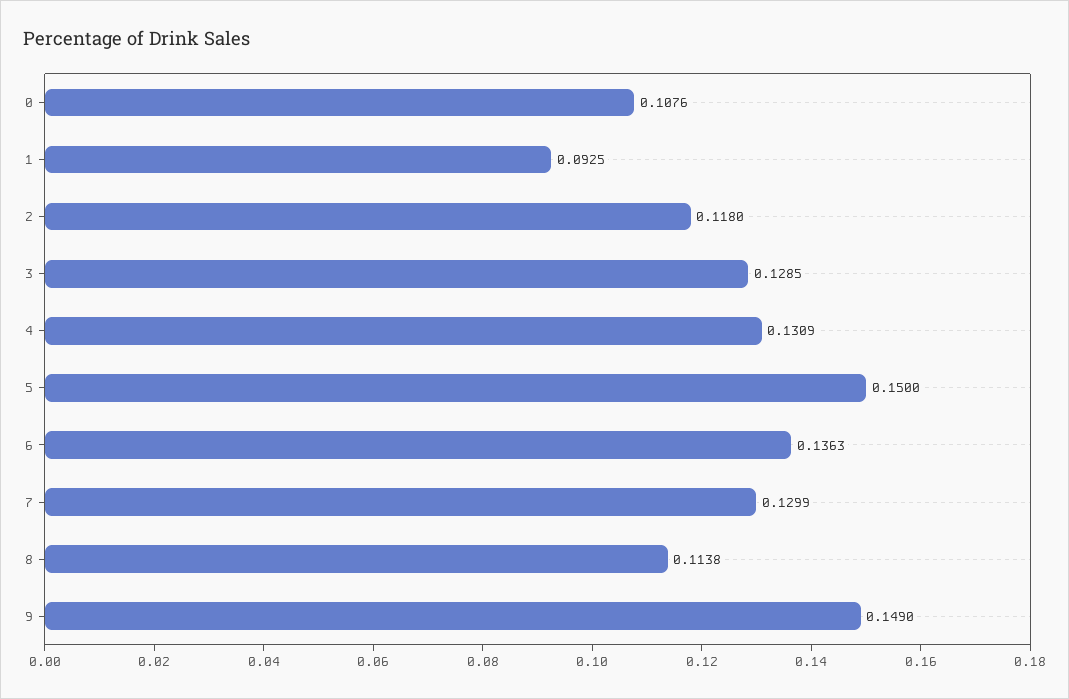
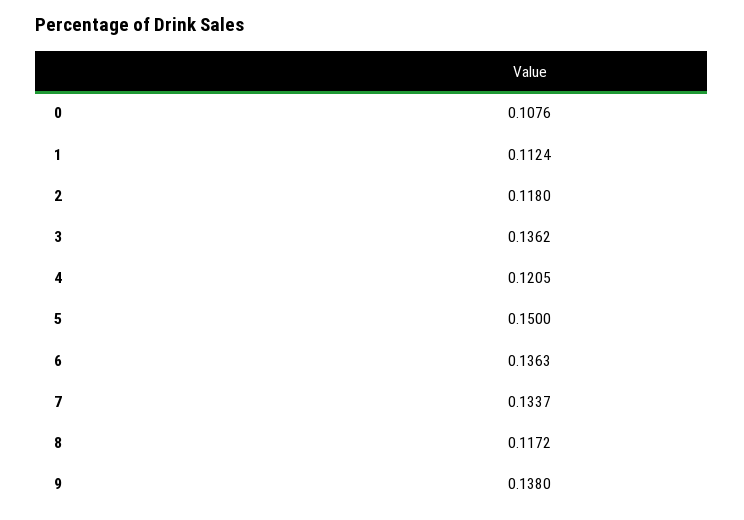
  {
    "0": 0.1076,
-   "1": 0.0925,
+   "1": 0.1124,
    "2": 0.118,
-   "3": 0.1285,
+   "3": 0.1362,
-   "4": 0.1309,
+   "4": 0.1205,
    "5": 0.15,
    "6": 0.1363,
-   "7": 0.1299,
+   "7": 0.1337,
-   "8": 0.1138,
+   "8": 0.1172,
-   "9": 0.149
+   "9": 0.138
  }

